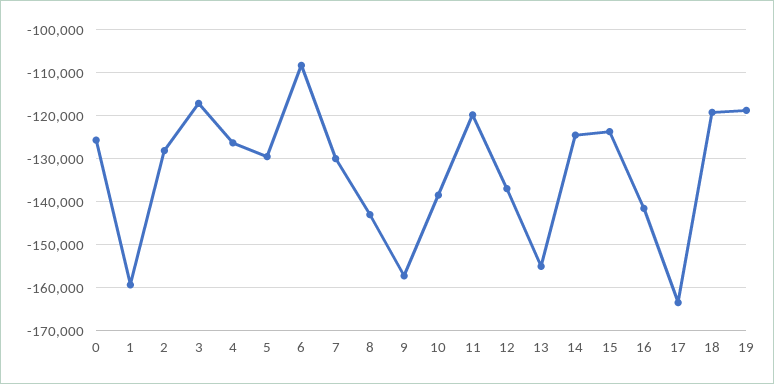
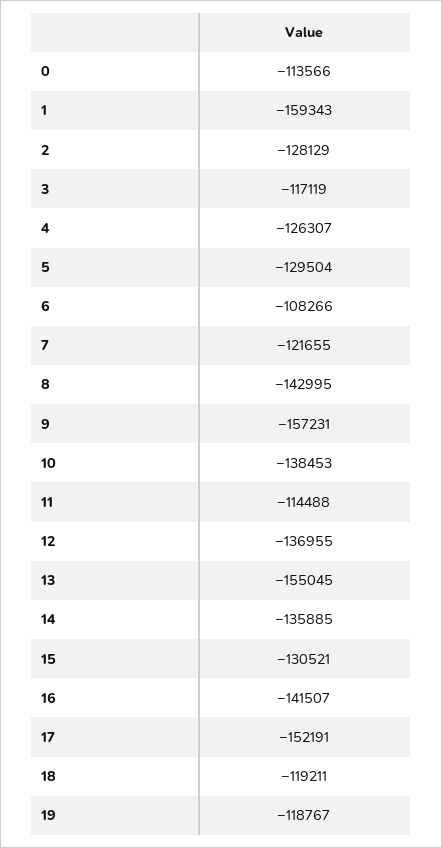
  {
-   "0": -126000,
+   "0": -113566,
    "1": -159343,
    "2": -128129,
    "3": -117119,
    "4": -126307,
    "5": -129504,
    "6": -108266,
-   "7": -130000,
+   "7": -121655,
    "8": -142995,
    "9": -157231,
    "10": -138453,
-   "11": -120000,
+   "11": -114488,
    "12": -136955,
    "13": -155045,
-   "14": -124000,
+   "14": -135885,
-   "15": -124000,
+   "15": -130521,
    "16": -141507,
-   "17": -164000,
+   "17": -152191,
    "18": -119211,
    "19": -118767
  }

